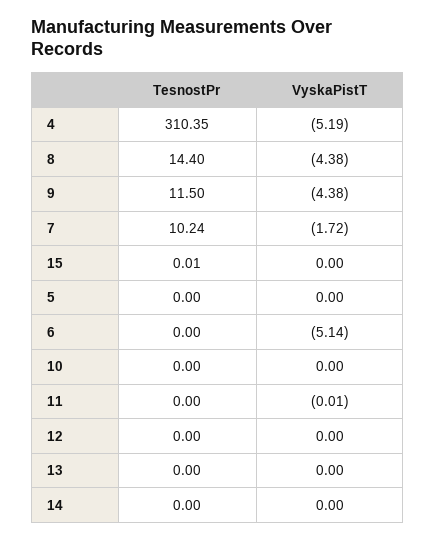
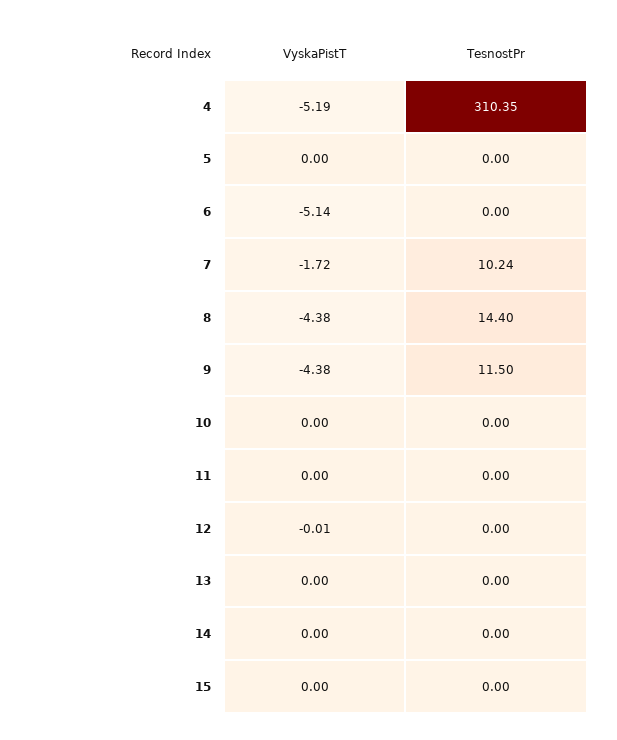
  {
    "TesnostPr": {
      "4": 310.35,
      "8": 14.4,
      "9": 11.5,
      "7": 10.24,
-     "15": 0.01,
+     "15": 0,
      "5": 0,
      "6": 0,
      "10": 0,
      "11": 0,
      "12": 0,
      "13": 0,
      "14": 0
    },
    "VyskaPistT": {
      "4": -5.19,
      "8": -4.38,
      "9": -4.38,
      "7": -1.72,
      "15": 0,
      "5": 0,
      "6": -5.14,
      "10": 0,
-     "11": -0.01,
+     "11": 0,
-     "12": 0,
+     "12": -0.01,
      "13": 0,
      "14": 0
    }
  }

